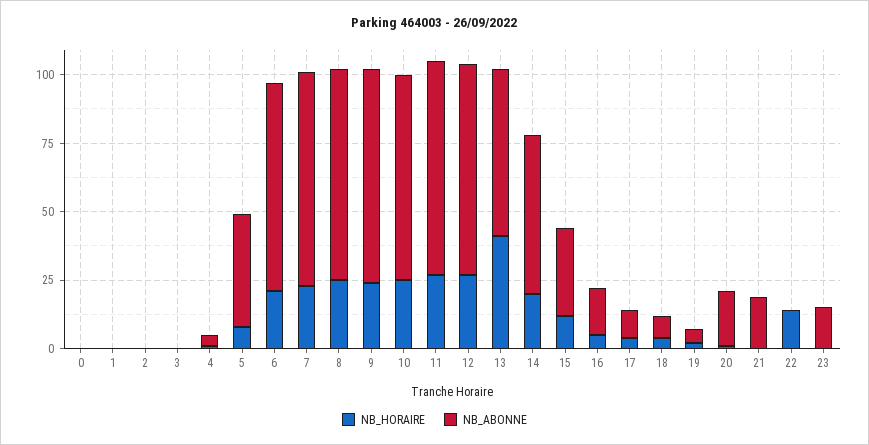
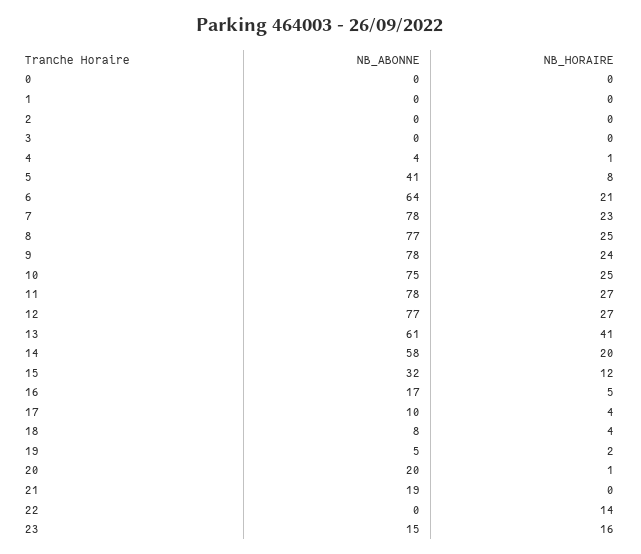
  {
    "NB_HORAIRE": {
      "0": 0,
      "1": 0,
      "2": 0,
      "3": 0,
      "4": 1,
      "5": 8,
      "6": 21,
      "7": 23,
      "8": 25,
      "9": 24,
      "10": 25,
      "11": 27,
      "12": 27,
      "13": 41,
      "14": 20,
      "15": 12,
      "16": 5,
      "17": 4,
      "18": 4,
      "19": 2,
      "20": 1,
      "21": 0,
      "22": 14,
-     "23": 0
+     "23": 16
    },
    "NB_ABONNE": {
      "0": 0,
      "1": 0,
      "2": 0,
      "3": 0,
      "4": 4,
      "5": 41,
-     "6": 75,
+     "6": 64,
      "7": 78,
      "8": 77,
      "9": 78,
      "10": 75,
      "11": 78,
      "12": 77,
      "13": 61,
      "14": 58,
      "15": 32,
      "16": 17,
      "17": 10,
      "18": 8,
      "19": 5,
      "20": 20,
      "21": 19,
      "22": 0,
      "23": 15
    }
  }

